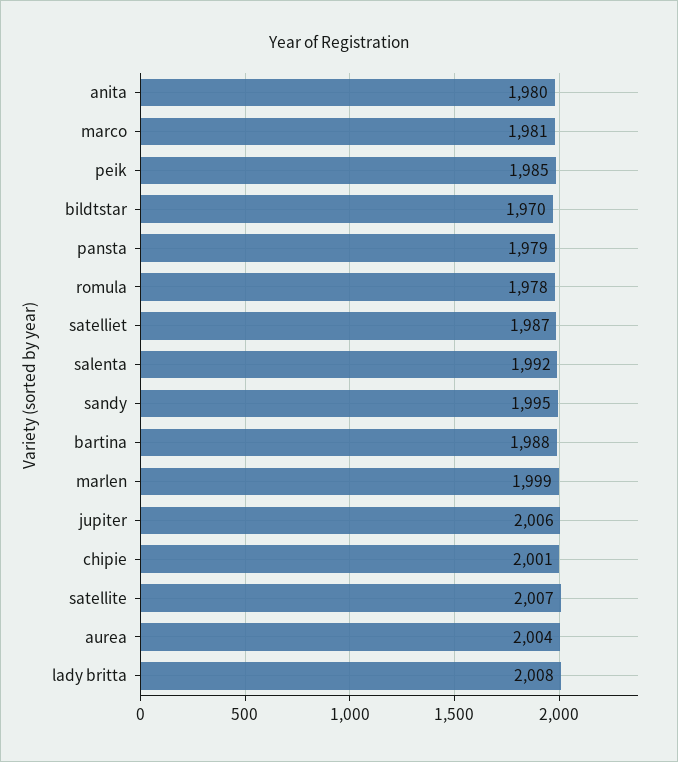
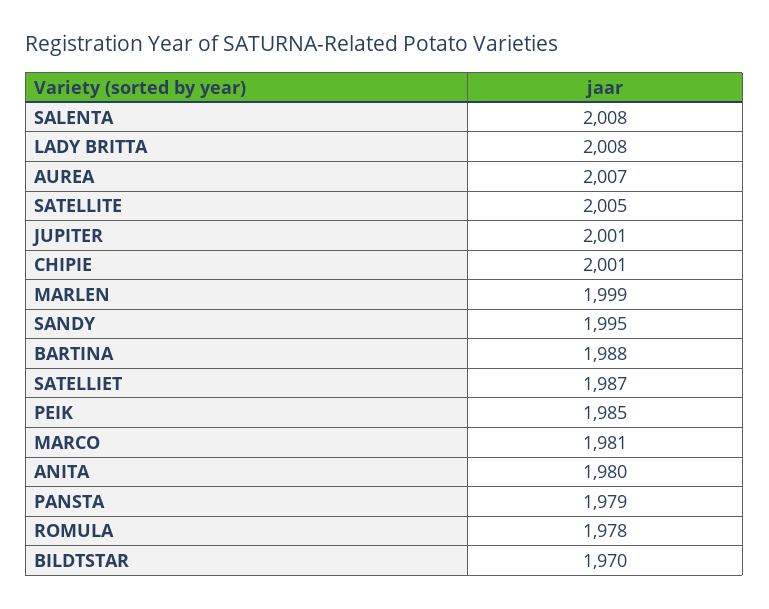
  {
    "anita": 1980,
    "marco": 1981,
    "peik": 1985,
    "bildtstar": 1970,
    "pansta": 1979,
    "romula": 1978,
    "satelliet": 1987,
-   "salenta": 1992,
+   "salenta": 2008,
    "sandy": 1995,
    "bartina": 1988,
    "marlen": 1999,
-   "jupiter": 2006,
+   "jupiter": 2001,
    "chipie": 2001,
-   "satellite": 2007,
+   "satellite": 2005,
-   "aurea": 2004,
+   "aurea": 2007,
    "lady britta": 2008
  }

